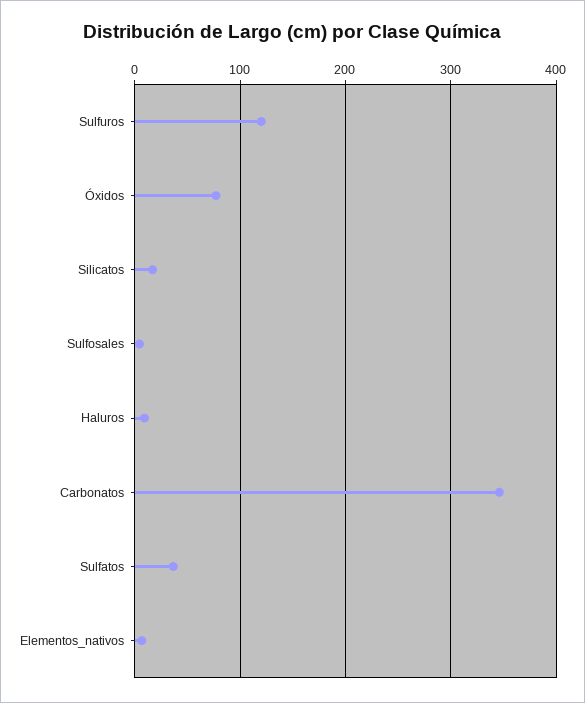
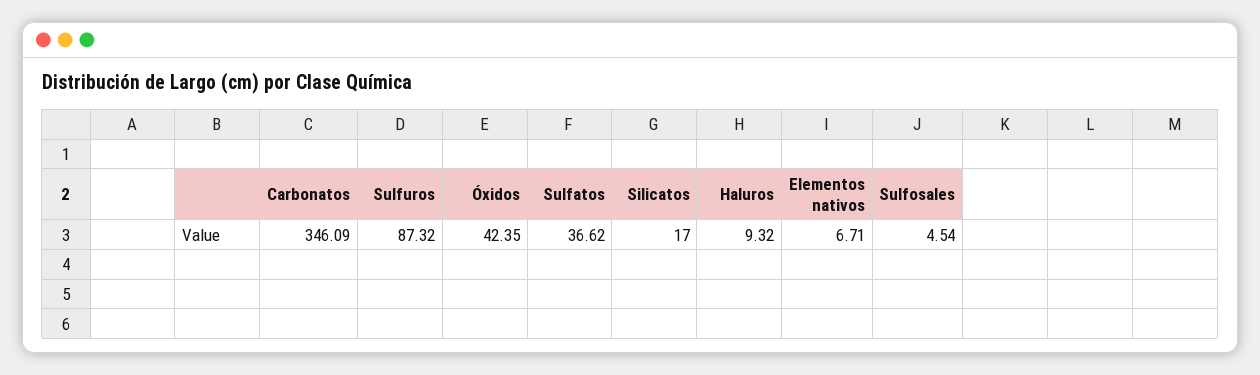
  {
-   "Sulfuros": 120,
+   "Sulfuros": 87.32,
-   "Óxidos": 80,
+   "Óxidos": 42.35,
    "Silicatos": 17,
    "Sulfosales": 4.54,
    "Haluros": 9.32,
    "Carbonatos": 346.09,
    "Sulfatos": 36.62,
    "Elementos_nativos": 6.71
  }

